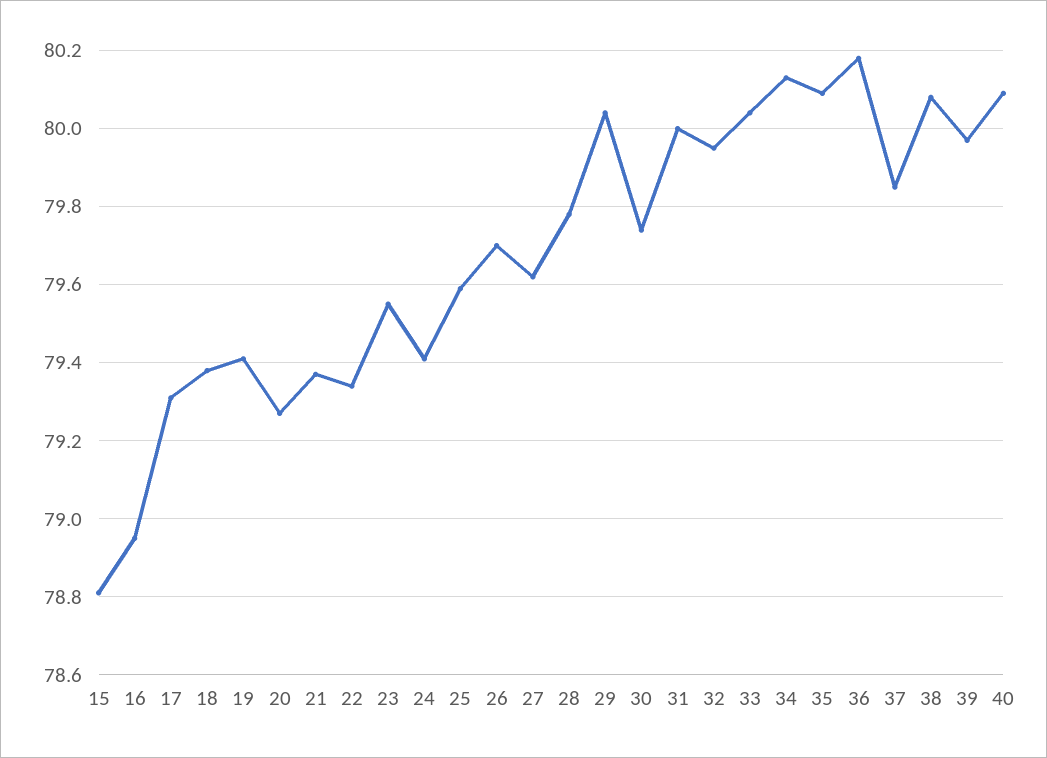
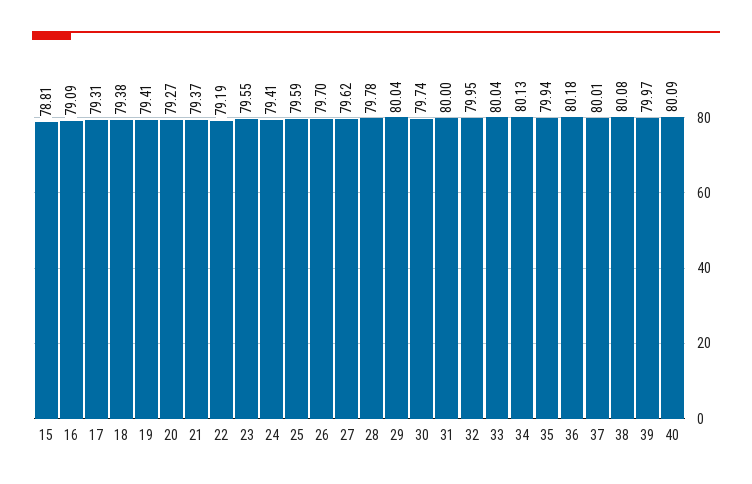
  {
    "15": 78.81,
-   "16": 78.95,
+   "16": 79.09,
    "17": 79.31,
    "18": 79.38,
    "19": 79.41,
    "20": 79.27,
    "21": 79.37,
-   "22": 79.35,
+   "22": 79.19,
    "23": 79.55,
    "24": 79.41,
    "25": 79.59,
    "26": 79.7,
    "27": 79.62,
    "28": 79.78,
    "29": 80.04,
    "30": 79.74,
    "31": 80,
    "32": 79.95,
    "33": 80.04,
    "34": 80.13,
-   "35": 80.1,
+   "35": 79.94,
    "36": 80.18,
-   "37": 79.85,
+   "37": 80.01,
    "38": 80.08,
    "39": 79.97,
    "40": 80.09
  }

